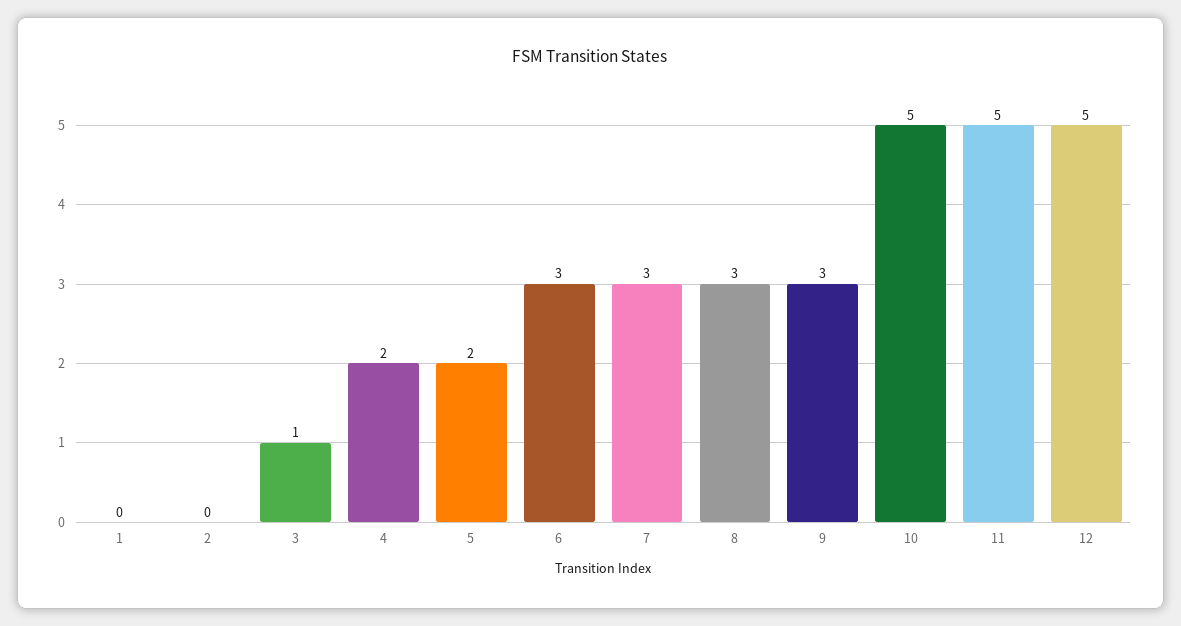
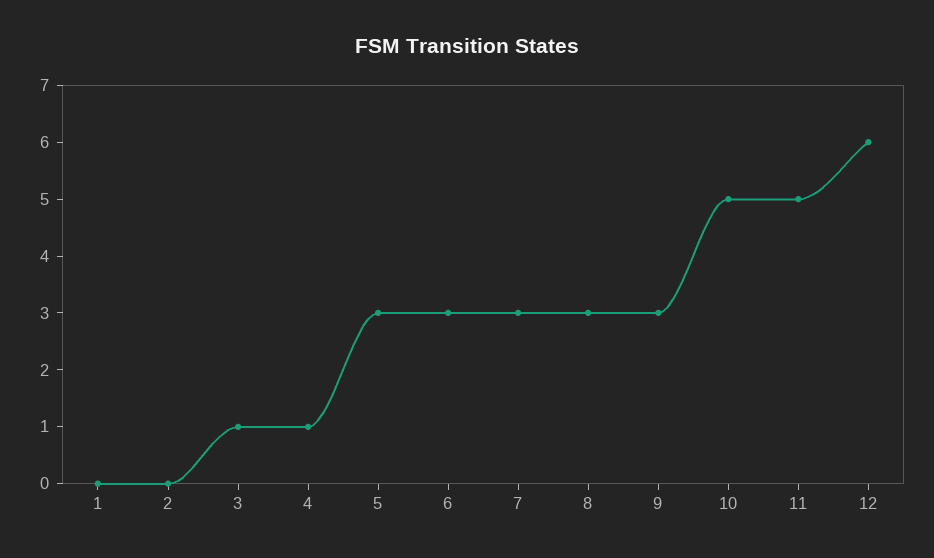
  {
    "1": 0,
    "2": 0,
    "3": 1,
-   "4": 2,
+   "4": 1,
-   "5": 2,
+   "5": 3,
    "6": 3,
    "7": 3,
    "8": 3,
    "9": 3,
    "10": 5,
    "11": 5,
-   "12": 5
+   "12": 6
  }

